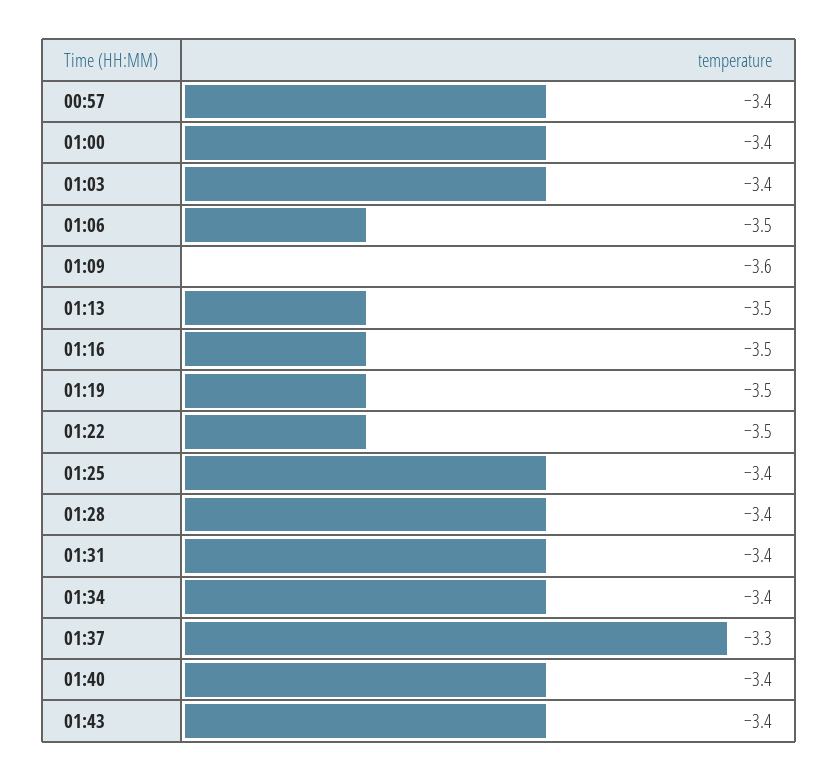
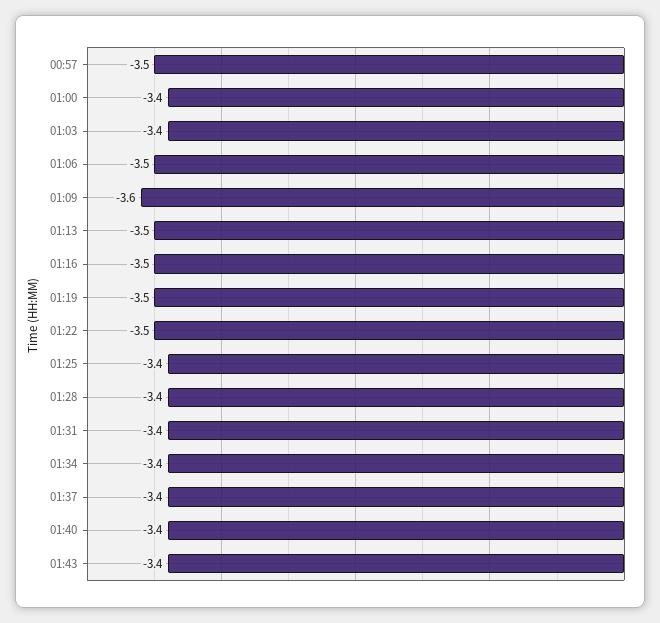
  {
-   "00:57": -3.4,
+   "00:57": -3.5,
    "01:00": -3.4,
    "01:03": -3.4,
    "01:06": -3.5,
    "01:09": -3.6,
    "01:13": -3.5,
    "01:16": -3.5,
    "01:19": -3.5,
    "01:22": -3.5,
    "01:25": -3.4,
    "01:28": -3.4,
    "01:31": -3.4,
    "01:34": -3.4,
-   "01:37": -3.3,
+   "01:37": -3.4,
    "01:40": -3.4,
    "01:43": -3.4
  }

